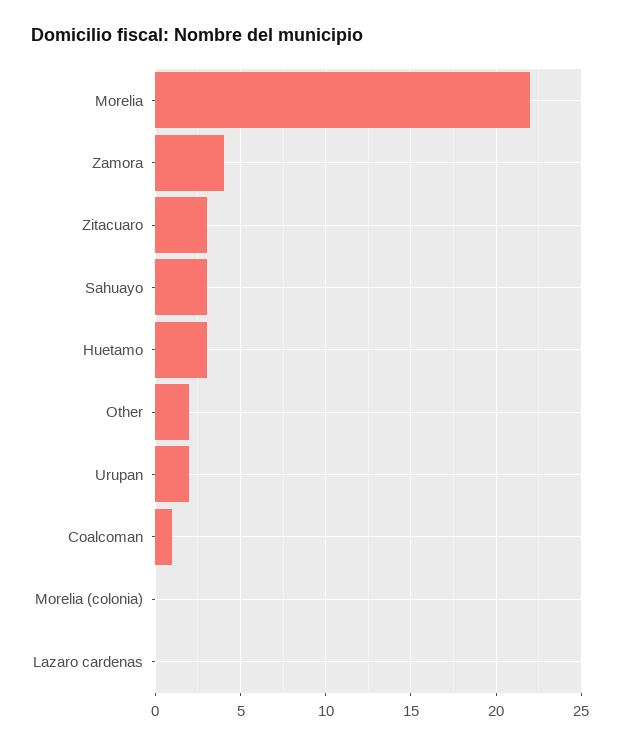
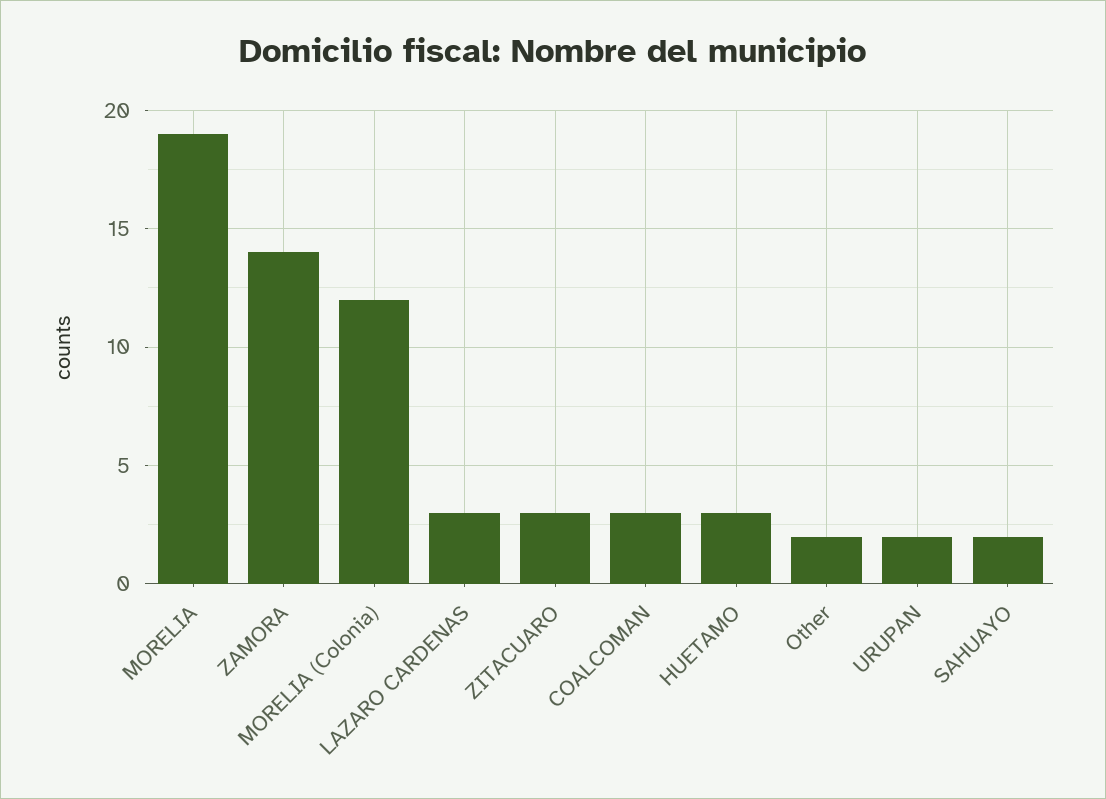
  {
-   "Morelia": 22,
+   "Morelia": 19,
-   "Zamora": 4,
+   "Zamora": 14,
    "Zitacuaro": 3,
-   "Sahuayo": 3,
+   "Sahuayo": 2,
    "Huetamo": 3,
    "Other": 2,
    "Urupan": 2,
-   "Coalcoman": 1,
+   "Coalcoman": 3,
-   "Morelia (colonia)": 0,
+   "Morelia (colonia)": 12,
-   "Lazaro cardenas": 0
+   "Lazaro cardenas": 3
  }

